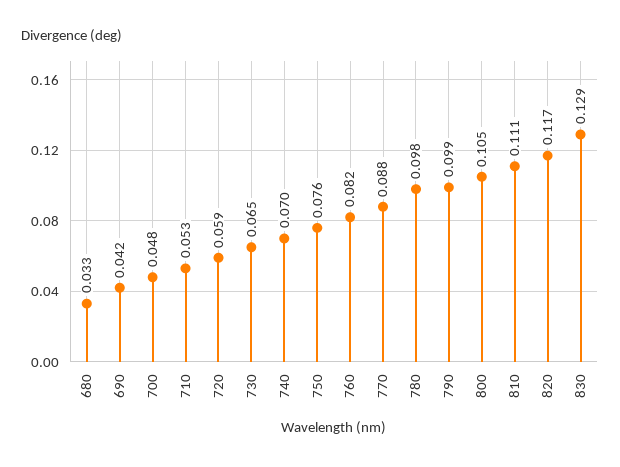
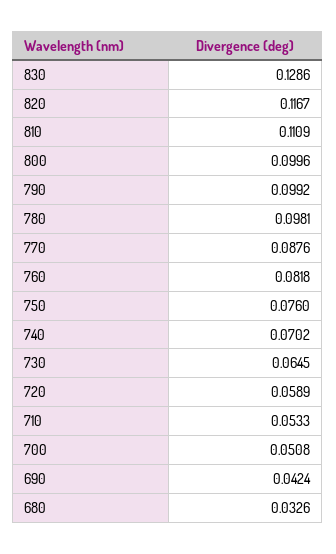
  {
    "680": 0.0326,
    "690": 0.0424,
-   "700": 0.048,
+   "700": 0.0508,
    "710": 0.0533,
    "720": 0.0589,
    "730": 0.0645,
    "740": 0.0702,
    "750": 0.076,
    "760": 0.0818,
    "770": 0.0876,
    "780": 0.0981,
    "790": 0.0992,
-   "800": 0.105,
+   "800": 0.0996,
    "810": 0.1109,
    "820": 0.1167,
    "830": 0.1286
  }

